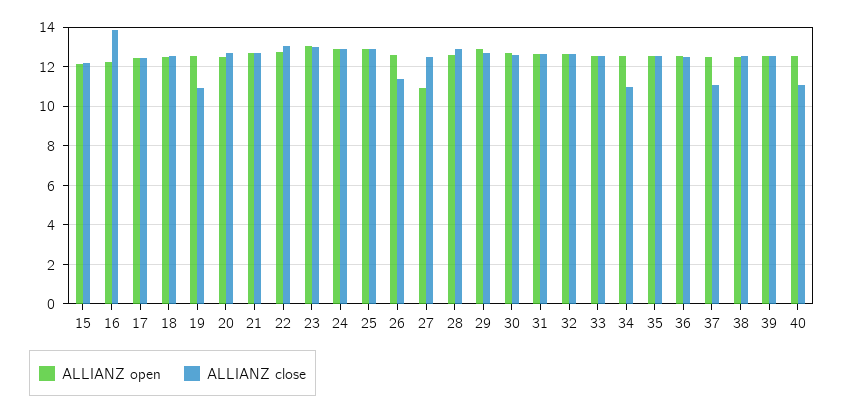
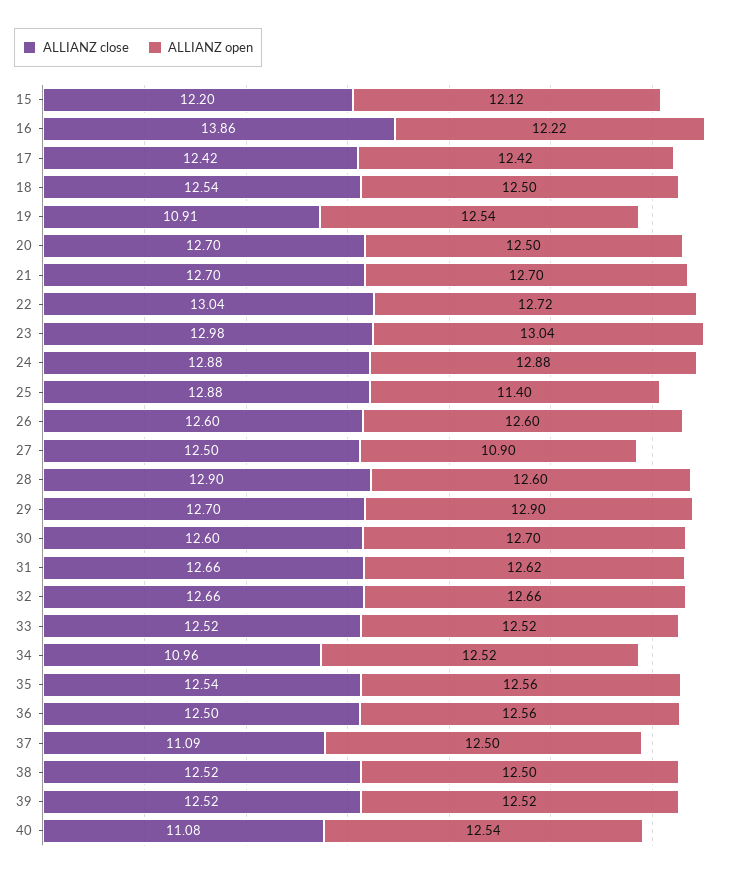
  {
    "ALLIANZ open": {
      "15": 12.12,
      "16": 12.22,
      "17": 12.42,
      "18": 12.5,
      "19": 12.54,
      "20": 12.5,
      "21": 12.7,
      "22": 12.72,
      "23": 13.04,
      "24": 12.88,
-     "25": 13,
+     "25": 11.4,
      "26": 12.6,
      "27": 10.9,
      "28": 12.6,
      "29": 12.9,
      "30": 12.7,
      "31": 12.62,
      "32": 12.66,
      "33": 12.52,
      "34": 12.52,
      "35": 12.56,
      "36": 12.56,
      "37": 12.5,
      "38": 12.5,
      "39": 12.52,
      "40": 12.54
    },
    "ALLIANZ close": {
      "15": 12.2,
      "16": 13.86,
      "17": 12.42,
      "18": 12.54,
      "19": 10.91,
      "20": 12.7,
      "21": 12.7,
      "22": 13.04,
      "23": 12.98,
      "24": 12.88,
      "25": 12.88,
-     "26": 11.5,
+     "26": 12.6,
      "27": 12.5,
      "28": 12.9,
      "29": 12.7,
      "30": 12.6,
      "31": 12.66,
      "32": 12.66,
      "33": 12.52,
      "34": 10.96,
      "35": 12.54,
      "36": 12.5,
      "37": 11.09,
      "38": 12.52,
      "39": 12.52,
      "40": 11.08
    }
  }

